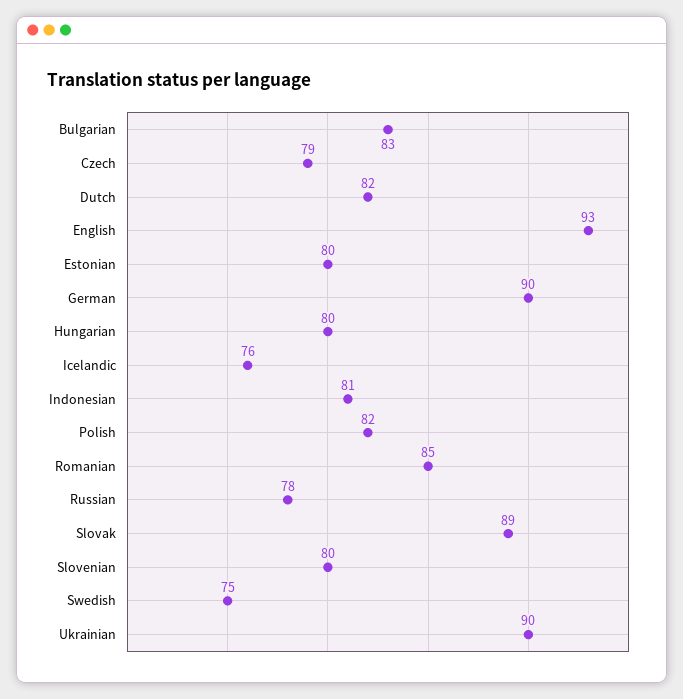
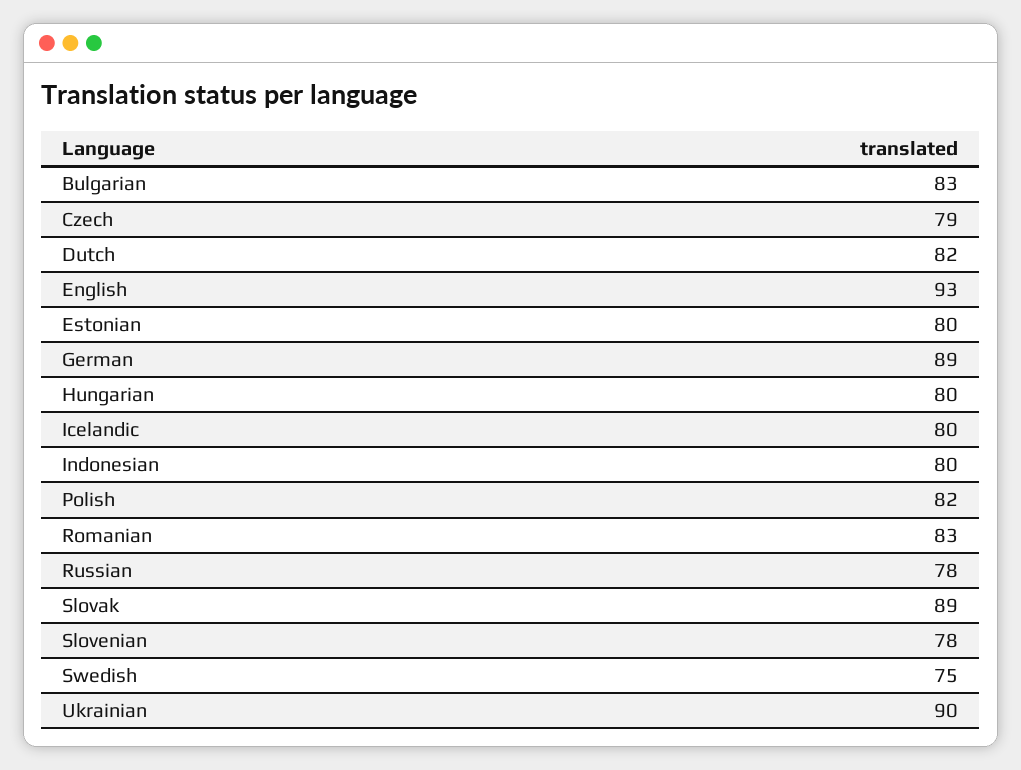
  {
    "Bulgarian": 83,
    "Czech": 79,
    "Dutch": 82,
    "English": 93,
    "Estonian": 80,
-   "German": 90,
+   "German": 89,
    "Hungarian": 80,
-   "Icelandic": 76,
+   "Icelandic": 80,
-   "Indonesian": 81,
+   "Indonesian": 80,
    "Polish": 82,
-   "Romanian": 85,
+   "Romanian": 83,
    "Russian": 78,
    "Slovak": 89,
-   "Slovenian": 80,
+   "Slovenian": 78,
    "Swedish": 75,
    "Ukrainian": 90
  }

